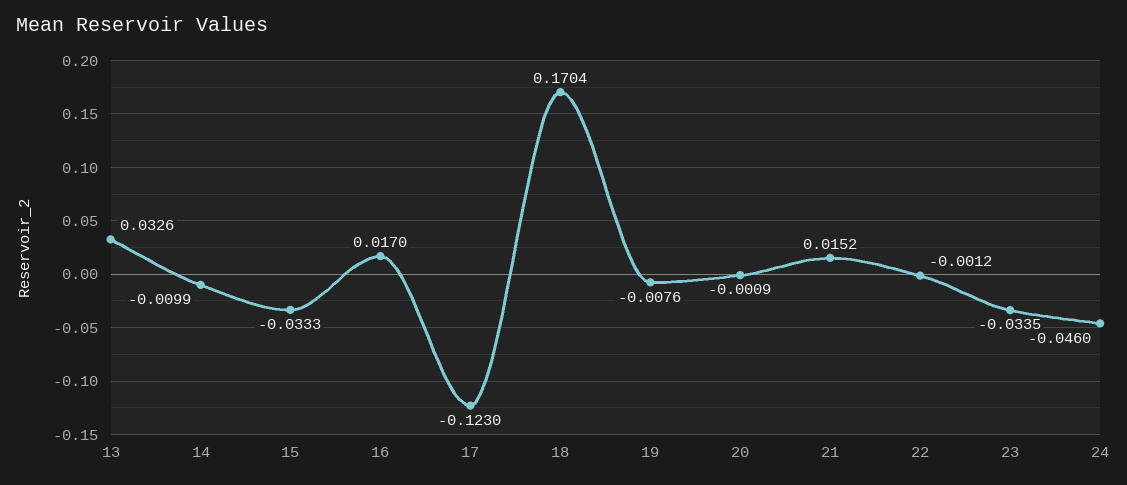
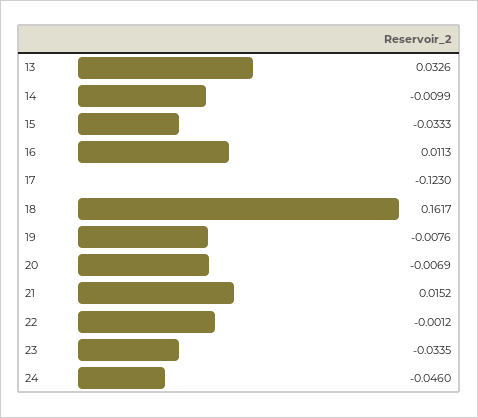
  {
    "13": 0.0326,
    "14": -0.0099,
    "15": -0.0333,
-   "16": 0.017,
+   "16": 0.0113,
    "17": -0.123,
-   "18": 0.1704,
+   "18": 0.1617,
    "19": -0.0076,
-   "20": -0.0009,
+   "20": -0.0069,
    "21": 0.0152,
    "22": -0.0012,
    "23": -0.0335,
    "24": -0.046
  }

